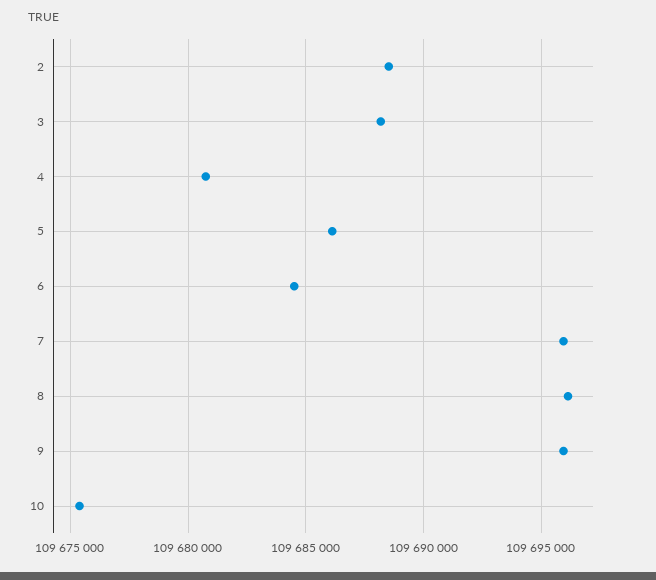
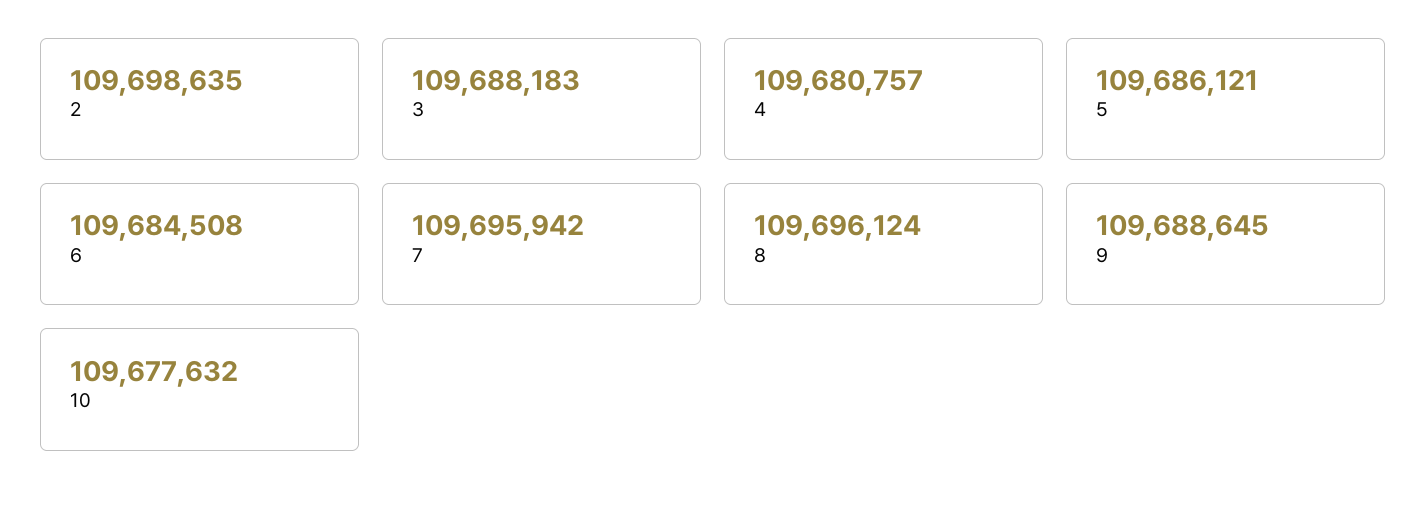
  {
-   "2": 109688500,
+   "2": 109698635,
    "3": 109688183,
    "4": 109680757,
    "5": 109686121,
    "6": 109684508,
    "7": 109695942,
    "8": 109696124,
-   "9": 109696000,
+   "9": 109688645,
-   "10": 109675500
+   "10": 109677632
  }

